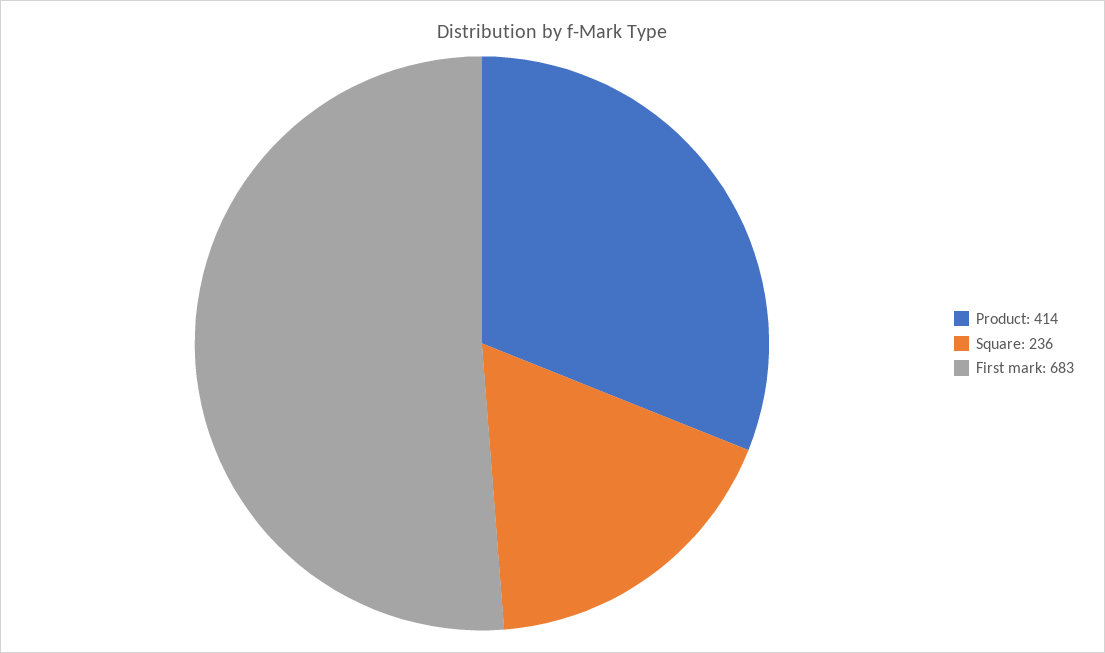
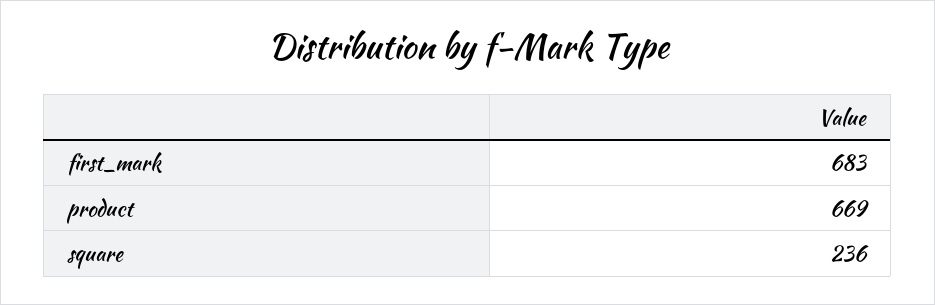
  {
-   "Product": 414,
+   "Product": 669,
    "Square": 236,
    "First mark": 683
  }

